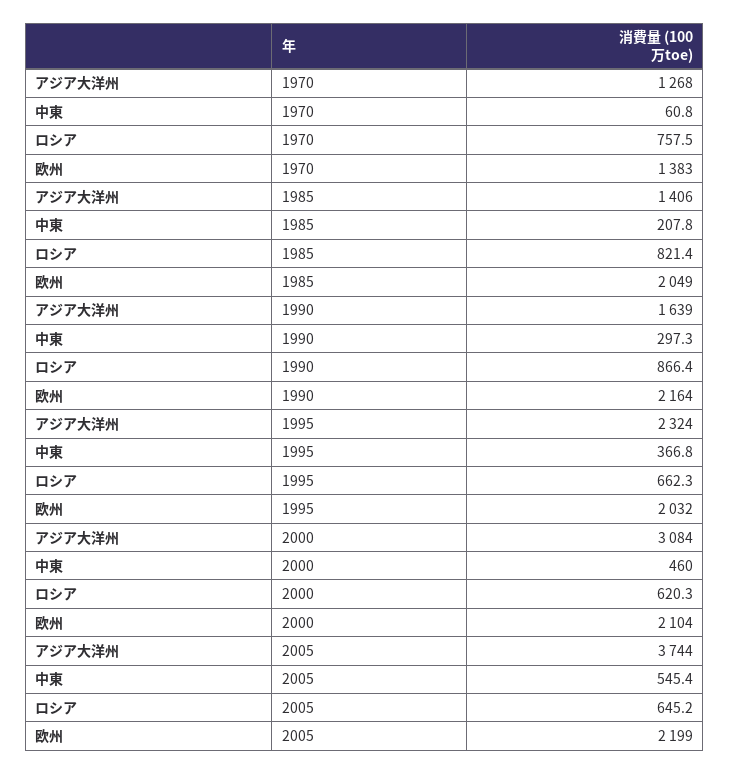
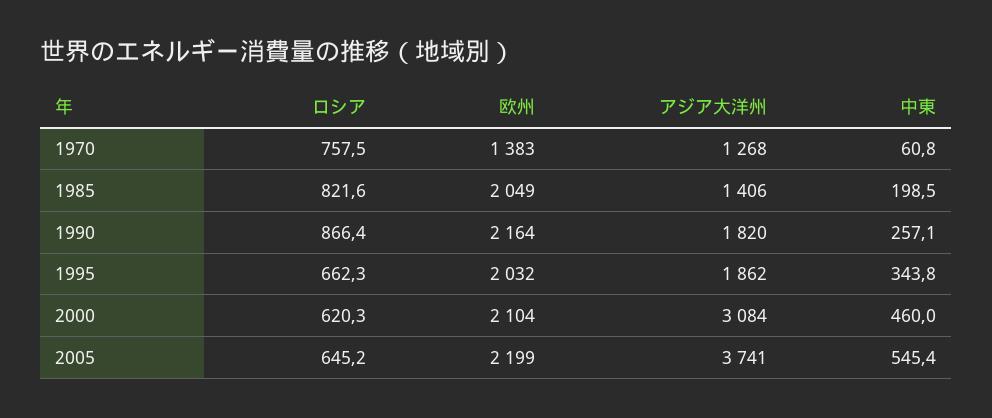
  {
    "アジア大洋州": {
      "1970": 1268,
      "1985": 1406,
-     "1990": 1639,
+     "1990": 1820,
-     "1995": 2324,
+     "1995": 1862,
      "2000": 3084,
-     "2005": 3744
+     "2005": 3741
    },
    "中東": {
      "1970": 60.8,
-     "1985": 207.8,
+     "1985": 198.5,
-     "1990": 297.3,
+     "1990": 257.1,
-     "1995": 366.8,
+     "1995": 343.8,
      "2000": 460,
      "2005": 545.4
    },
    "ロシア": {
      "1970": 757.5,
-     "1985": 821.4,
+     "1985": 821.6,
      "1990": 866.4,
      "1995": 662.3,
      "2000": 620.3,
      "2005": 645.2
    },
    "欧州": {
      "1970": 1383,
      "1985": 2049,
      "1990": 2164,
      "1995": 2032,
      "2000": 2104,
      "2005": 2199
    }
  }

